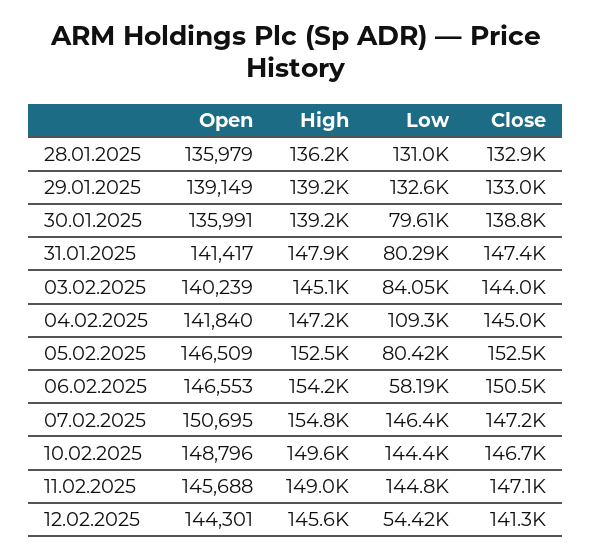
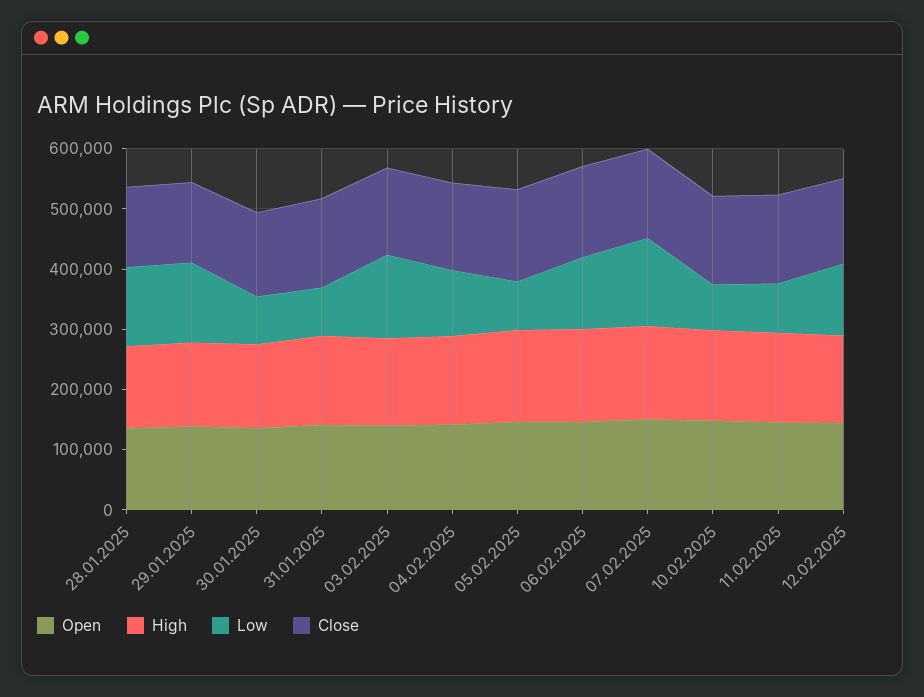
  {
    "Open": {
      "28.01.2025": 135979,
      "29.01.2025": 139149,
      "30.01.2025": 135991,
      "31.01.2025": 141417,
      "03.02.2025": 140239,
      "04.02.2025": 141840,
      "05.02.2025": 146509,
      "06.02.2025": 146553,
      "07.02.2025": 150695,
      "10.02.2025": 148796,
      "11.02.2025": 145688,
      "12.02.2025": 144301
    },
    "High": {
      "28.01.2025": 136200,
      "29.01.2025": 139200,
      "30.01.2025": 139200,
      "31.01.2025": 147900,
      "03.02.2025": 145100,
      "04.02.2025": 147200,
      "05.02.2025": 152500,
      "06.02.2025": 154200,
      "07.02.2025": 154800,
      "10.02.2025": 149600,
      "11.02.2025": 149000,
      "12.02.2025": 145600
    },
    "Low": {
      "28.01.2025": 131000,
      "29.01.2025": 132600,
      "30.01.2025": 79610,
      "31.01.2025": 80290,
-     "03.02.2025": 84050,
+     "03.02.2025": 140000,
      "04.02.2025": 109300,
      "05.02.2025": 80420,
-     "06.02.2025": 58190,
+     "06.02.2025": 120000,
      "07.02.2025": 146400,
-     "10.02.2025": 144400,
+     "10.02.2025": 80000,
-     "11.02.2025": 144800,
+     "11.02.2025": 80000,
-     "12.02.2025": 54420
+     "12.02.2025": 120000
    },
    "Close": {
      "28.01.2025": 132900,
      "29.01.2025": 133000,
      "30.01.2025": 138800,
      "31.01.2025": 147400,
      "03.02.2025": 144000,
      "04.02.2025": 145000,
      "05.02.2025": 152500,
      "06.02.2025": 150500,
      "07.02.2025": 147200,
      "10.02.2025": 146700,
      "11.02.2025": 147100,
      "12.02.2025": 141300
    }
  }

